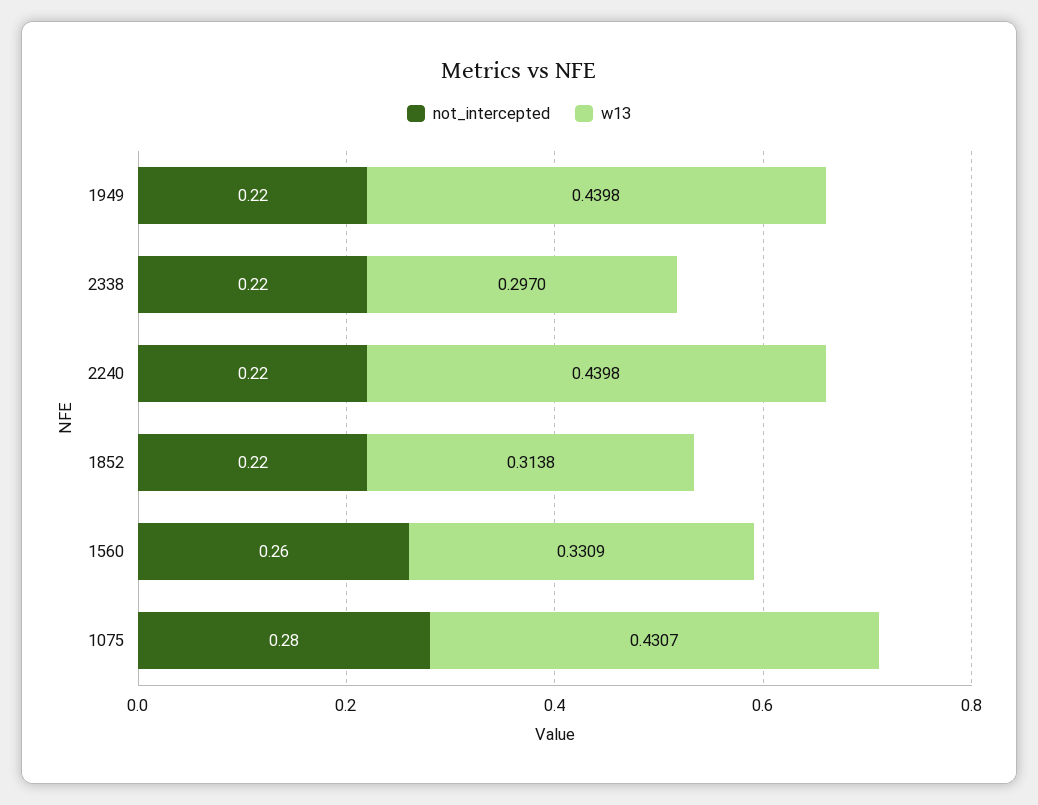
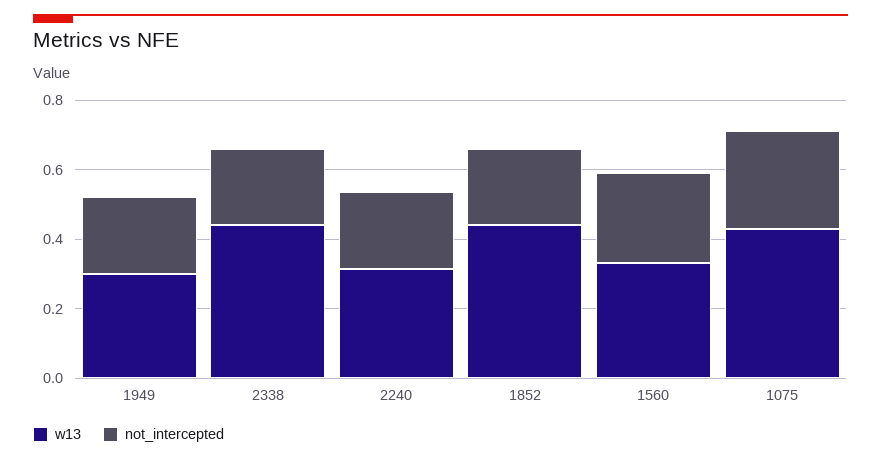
  {
    "not_intercepted": {
      "1949": 0.22,
      "2338": 0.22,
      "2240": 0.22,
      "1852": 0.22,
      "1560": 0.26,
      "1075": 0.28
    },
    "w13": {
-     "1949": 0.4398,
+     "1949": 0.3,
-     "2338": 0.297,
+     "2338": 0.45,
-     "2240": 0.4398,
+     "2240": 0.3,
-     "1852": 0.3138,
+     "1852": 0.45,
      "1560": 0.3309,
      "1075": 0.4307
    }
  }

